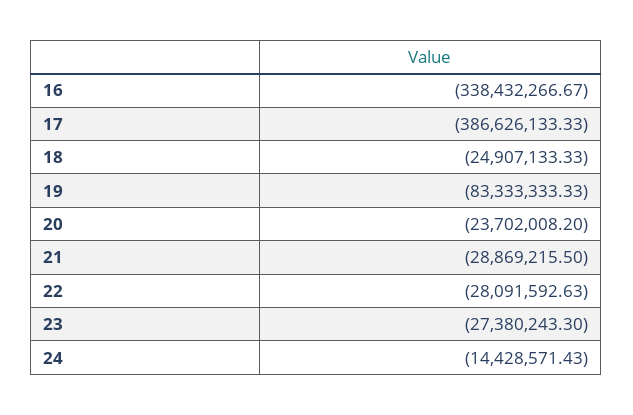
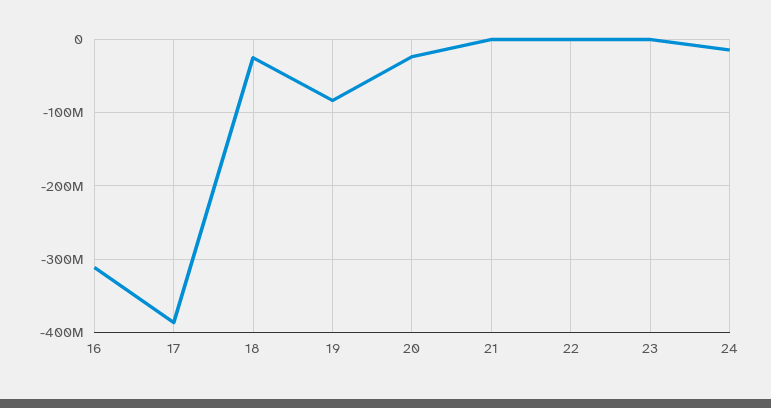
  {
-   "16": -338432266.67,
+   "16": -310000000,
    "17": -386626133.33,
    "18": -24907133.33,
    "19": -83333333.33,
    "20": -23702008.2,
-   "21": -28869215.5,
+   "21": 0,
-   "22": -28091592.63,
+   "22": 0,
-   "23": -27380243.3,
+   "23": 0,
    "24": -14428571.43
  }

